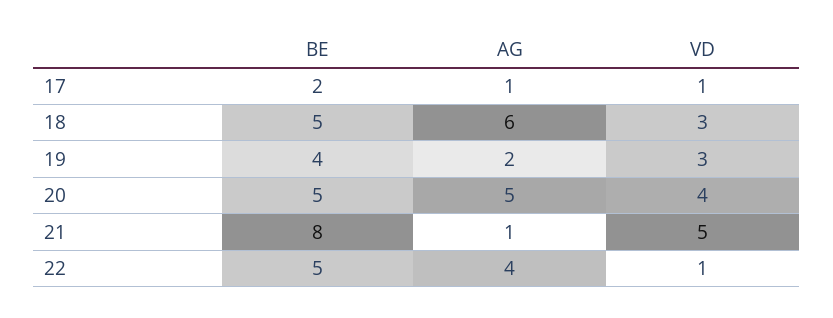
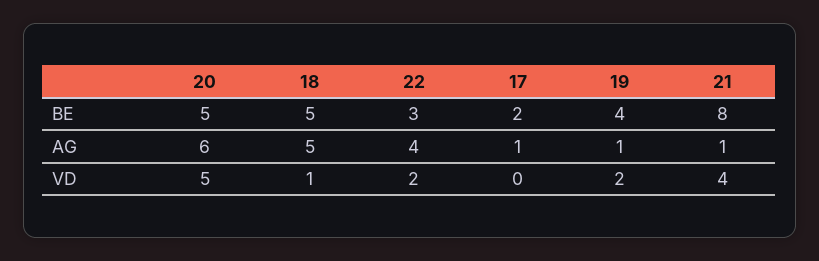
  {
    "BE": {
      "17": 2,
      "18": 5,
      "19": 4,
      "20": 5,
      "21": 8,
-     "22": 5
+     "22": 3
    },
    "AG": {
      "17": 1,
-     "18": 6,
+     "18": 5,
-     "19": 2,
+     "19": 1,
-     "20": 5,
+     "20": 6,
      "21": 1,
      "22": 4
    },
    "VD": {
-     "17": 1,
+     "17": 0,
-     "18": 3,
+     "18": 1,
-     "19": 3,
+     "19": 2,
-     "20": 4,
+     "20": 5,
-     "21": 5,
+     "21": 4,
-     "22": 1
+     "22": 2
    }
  }

